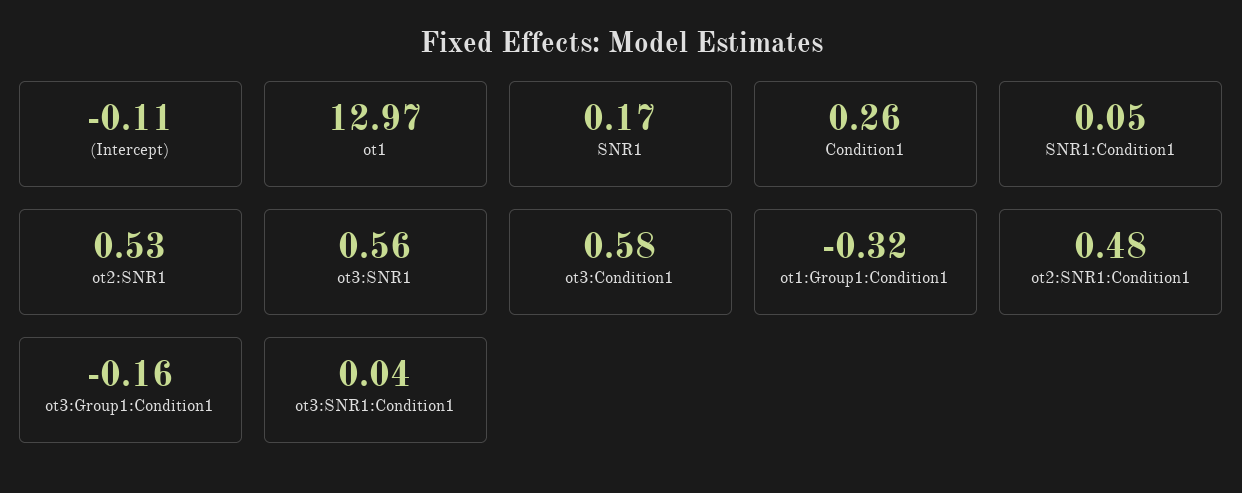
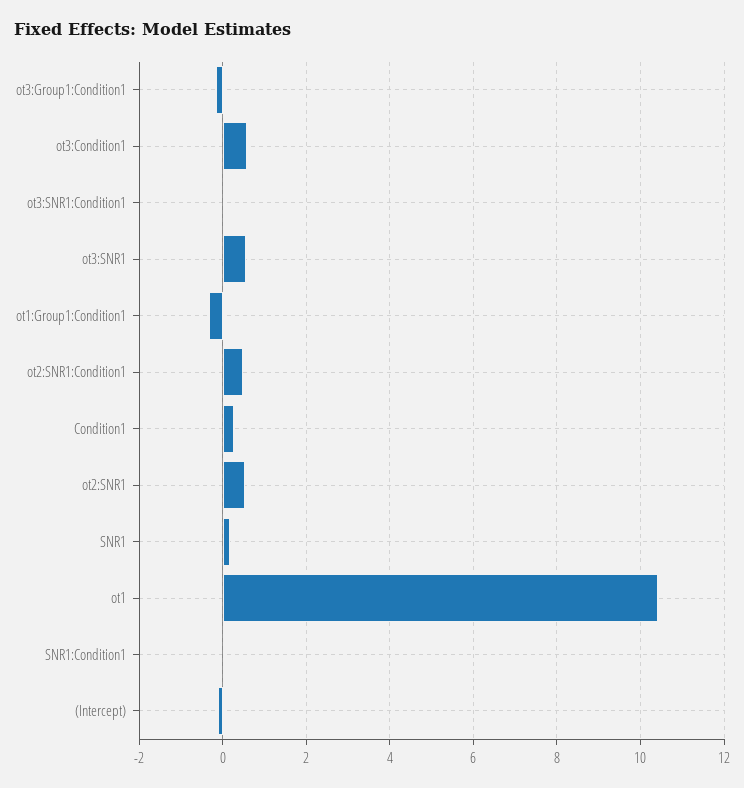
  {
    "(Intercept)": -0.11,
-   "ot1": 12.97,
+   "ot1": 10.4,
    "SNR1": 0.17,
    "Condition1": 0.26,
    "SNR1:Condition1": 0.05,
    "ot2:SNR1": 0.53,
    "ot3:SNR1": 0.56,
    "ot3:Condition1": 0.58,
    "ot1:Group1:Condition1": -0.32,
    "ot2:SNR1:Condition1": 0.48,
    "ot3:Group1:Condition1": -0.16,
    "ot3:SNR1:Condition1": 0.04
  }

